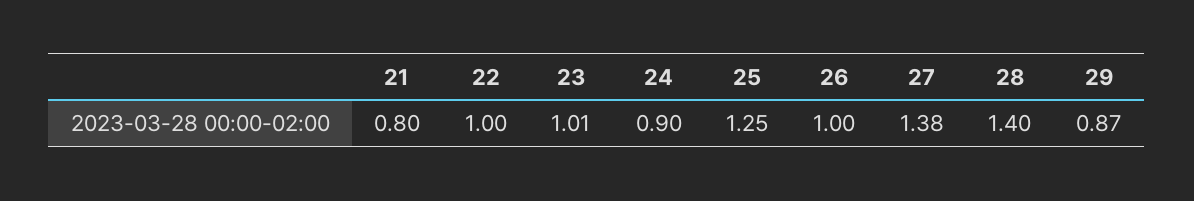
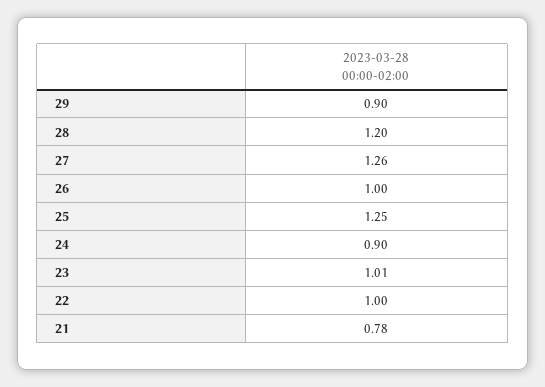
  {
-   "21": 0.8,
+   "21": 0.78,
    "22": 1,
    "23": 1.01,
    "24": 0.9,
    "25": 1.25,
    "26": 1,
-   "27": 1.38,
+   "27": 1.26,
-   "28": 1.4,
+   "28": 1.2,
-   "29": 0.87
+   "29": 0.9
  }

